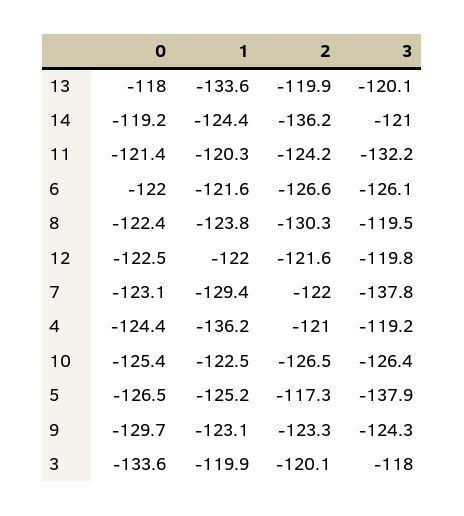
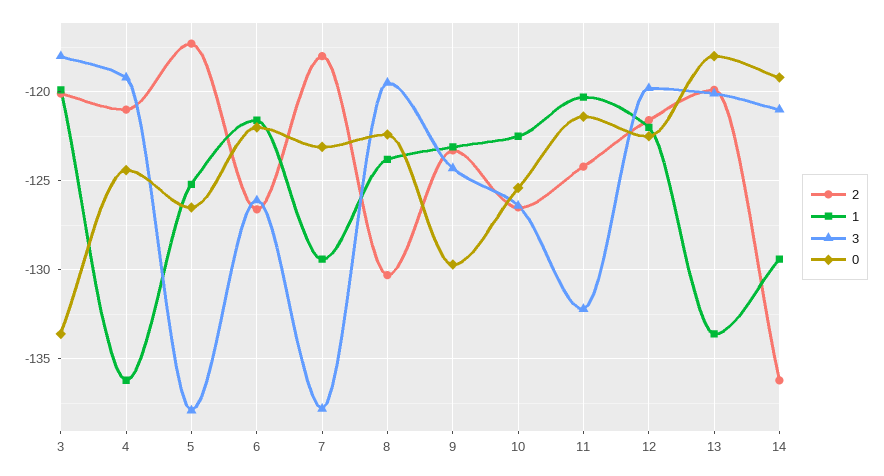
  {
    "0": {
      "13": -118,
      "14": -119.2,
      "11": -121.4,
      "6": -122,
      "8": -122.4,
      "12": -122.5,
      "7": -123.1,
      "4": -124.4,
      "10": -125.4,
      "5": -126.5,
      "9": -129.7,
      "3": -133.6
    },
    "1": {
      "13": -133.6,
-     "14": -124.4,
+     "14": -129.5,
      "11": -120.3,
      "6": -121.6,
      "8": -123.8,
      "12": -122,
      "7": -129.4,
      "4": -136.2,
      "10": -122.5,
      "5": -125.2,
      "9": -123.1,
      "3": -119.9
    },
    "2": {
      "13": -119.9,
      "14": -136.2,
      "11": -124.2,
      "6": -126.6,
      "8": -130.3,
      "12": -121.6,
-     "7": -122,
+     "7": -118,
      "4": -121,
      "10": -126.5,
      "5": -117.3,
      "9": -123.3,
      "3": -120.1
    },
    "3": {
      "13": -120.1,
      "14": -121,
      "11": -132.2,
      "6": -126.1,
      "8": -119.5,
      "12": -119.8,
      "7": -137.8,
      "4": -119.2,
      "10": -126.4,
      "5": -137.9,
      "9": -124.3,
      "3": -118
    }
  }

